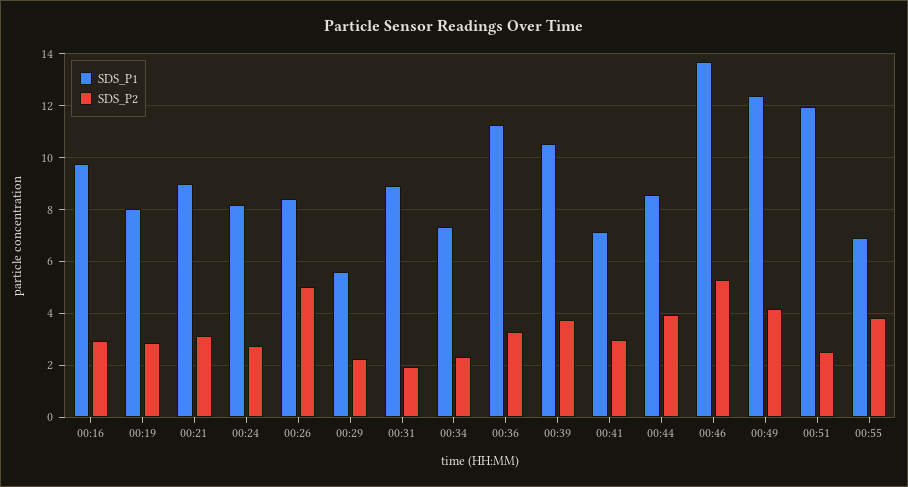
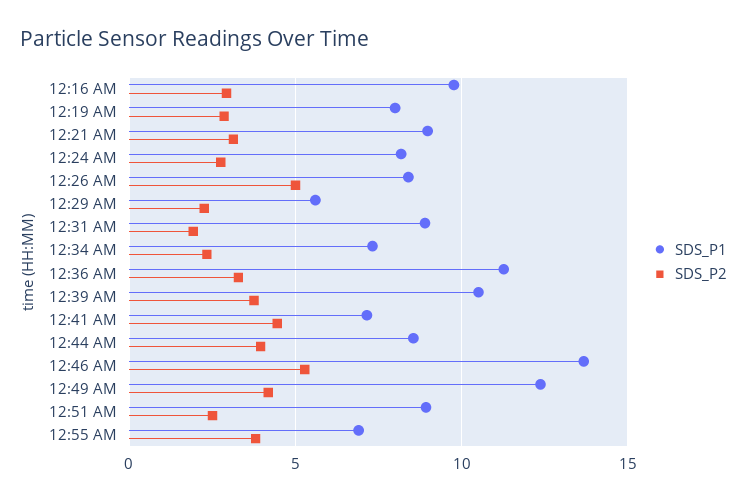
  {
    "SDS_P1": {
      "00:16": 9.75,
      "00:19": 8,
      "00:21": 9,
      "00:24": 8.25,
      "00:26": 8.5,
      "00:29": 5.5,
      "00:31": 9,
      "00:34": 7.25,
      "00:36": 11.25,
      "00:39": 10.5,
      "00:41": 7.25,
      "00:44": 8.5,
      "00:46": 13.75,
      "00:49": 12.5,
-     "00:51": 12,
+     "00:51": 9,
      "00:55": 7
    },
    "SDS_P2": {
      "00:16": 3,
      "00:19": 2.75,
      "00:21": 3.25,
      "00:24": 2.75,
      "00:26": 5,
      "00:29": 2.25,
      "00:31": 2,
      "00:34": 2.25,
      "00:36": 3.25,
      "00:39": 3.75,
-     "00:41": 3,
+     "00:41": 4.5,
      "00:44": 4,
      "00:46": 5.25,
      "00:49": 4.25,
      "00:51": 2.5,
      "00:55": 3.75
    }
  }

